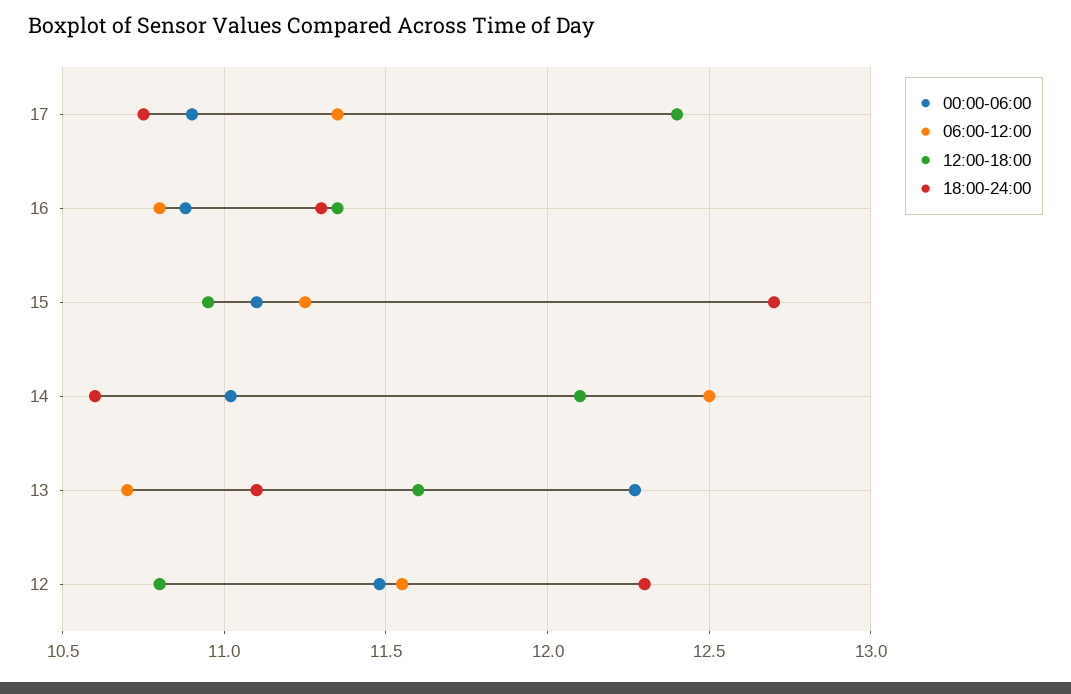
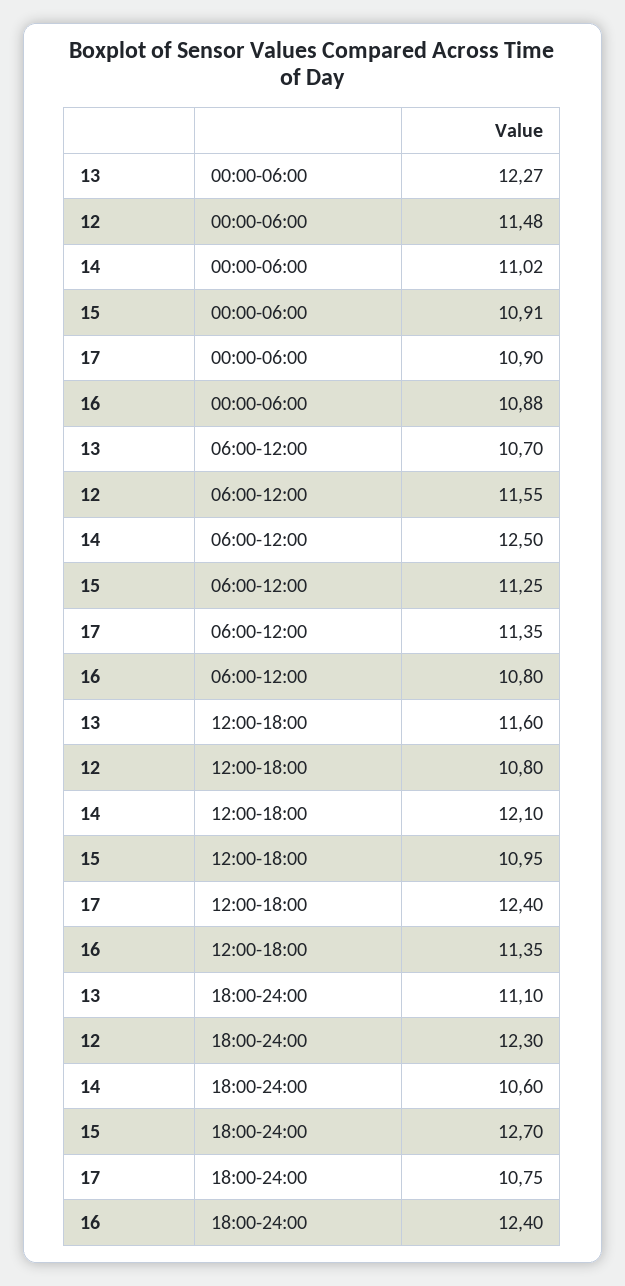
  {
    "00:00-06:00": {
      "17": 10.9,
      "16": 10.88,
-     "15": 11.1,
+     "15": 10.91,
      "14": 11.02,
      "13": 12.27,
      "12": 11.48
    },
    "06:00-12:00": {
      "17": 11.35,
      "16": 10.8,
      "15": 11.25,
      "14": 12.5,
      "13": 10.7,
      "12": 11.55
    },
    "12:00-18:00": {
      "17": 12.4,
      "16": 11.35,
      "15": 10.95,
      "14": 12.1,
      "13": 11.6,
      "12": 10.8
    },
    "18:00-24:00": {
      "17": 10.75,
-     "16": 11.3,
+     "16": 12.4,
      "15": 12.7,
      "14": 10.6,
      "13": 11.1,
      "12": 12.3
    }
  }

